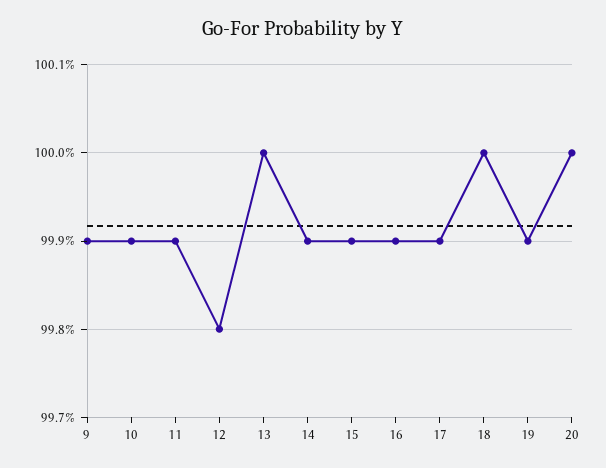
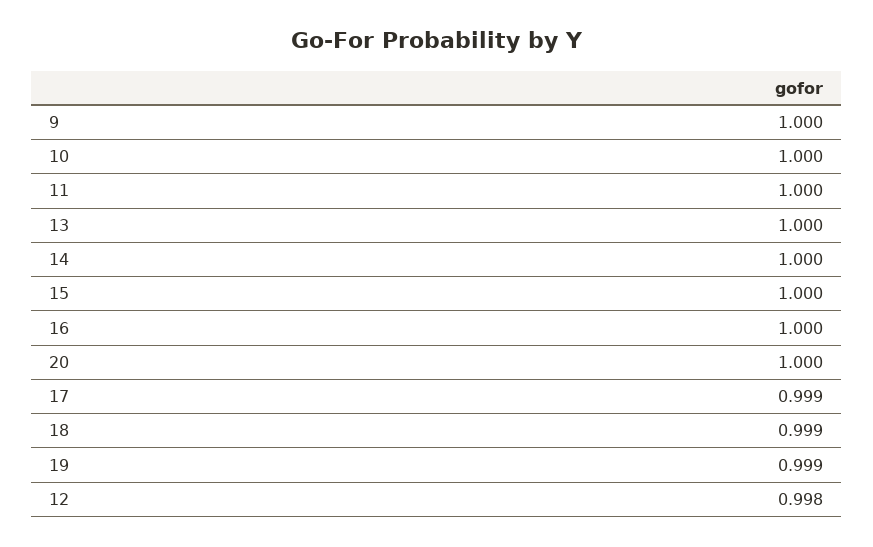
  {
-   "9": 0.999,
+   "9": 1,
-   "10": 0.999,
+   "10": 1,
-   "11": 0.999,
+   "11": 1,
    "12": 0.998,
    "13": 1,
-   "14": 0.999,
+   "14": 1,
-   "15": 0.999,
+   "15": 1,
-   "16": 0.999,
+   "16": 1,
    "17": 0.999,
-   "18": 1,
+   "18": 0.999,
    "19": 0.999,
    "20": 1
  }

